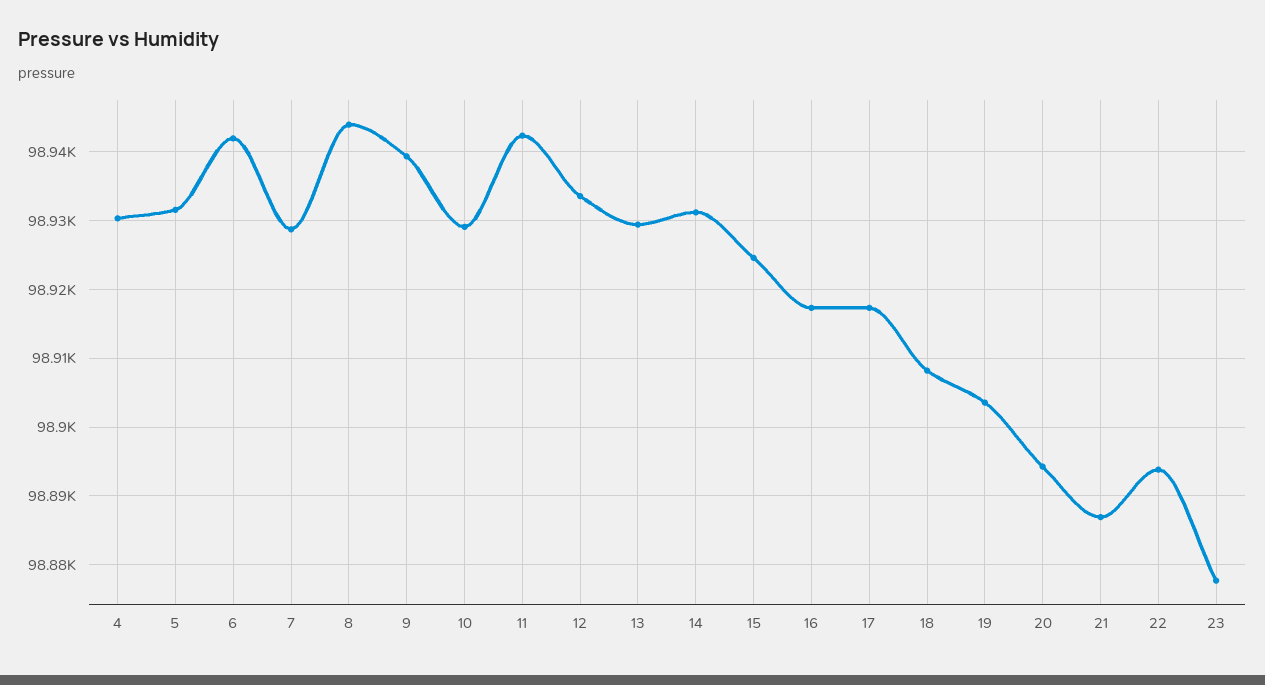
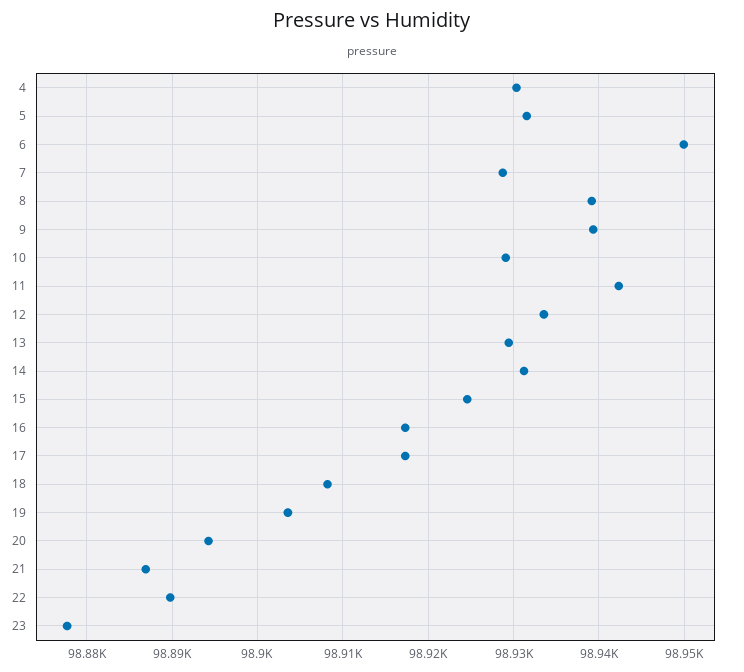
  {
    "4": 98930,
    "5": 98932,
-   "6": 98942,
+   "6": 98950,
    "7": 98929,
-   "8": 98944,
+   "8": 98939,
    "9": 98939,
    "10": 98929,
    "11": 98942,
    "12": 98934,
    "13": 98929,
    "14": 98931,
    "15": 98925,
    "16": 98917,
    "17": 98917,
    "18": 98908,
    "19": 98904,
    "20": 98894,
    "21": 98887,
-   "22": 98894,
+   "22": 98890,
    "23": 98878
  }

